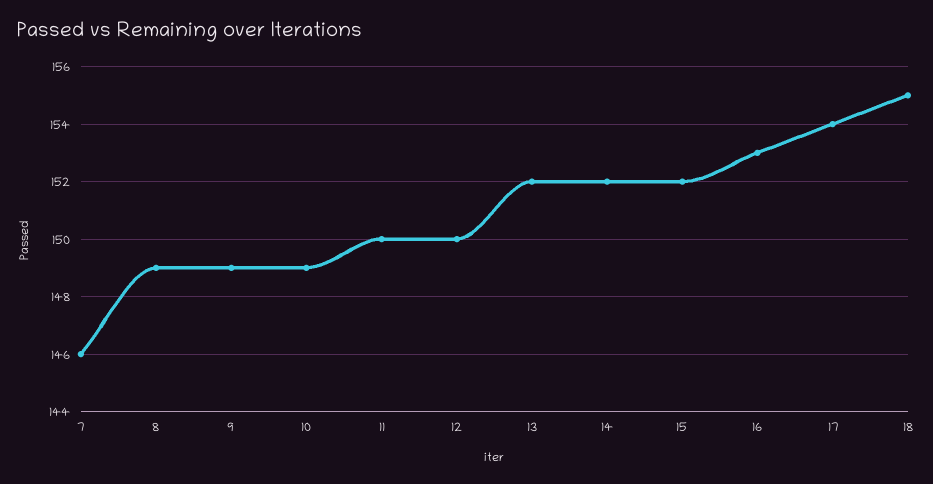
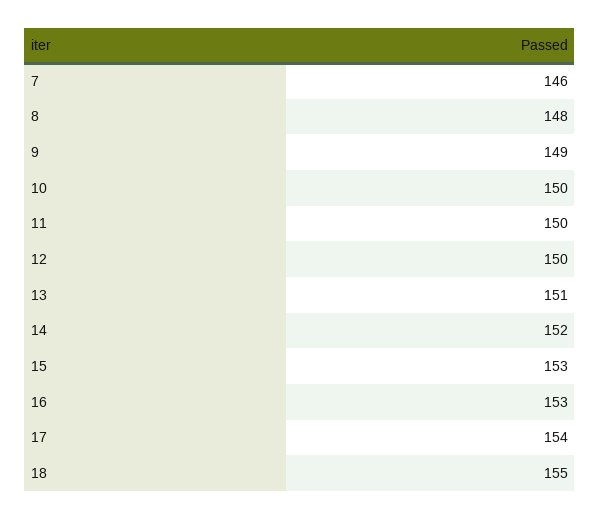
  {
    "7": 146,
-   "8": 149,
+   "8": 148,
    "9": 149,
-   "10": 149,
+   "10": 150,
    "11": 150,
    "12": 150,
-   "13": 152,
+   "13": 151,
    "14": 152,
-   "15": 152,
+   "15": 153,
    "16": 153,
    "17": 154,
    "18": 155
  }

